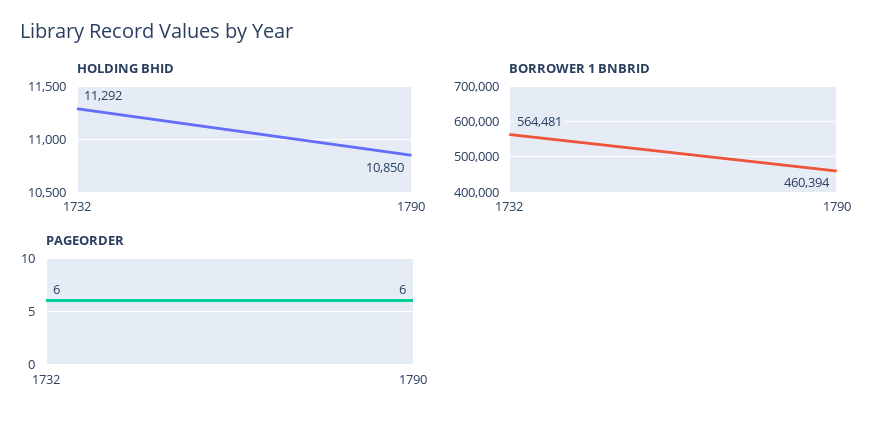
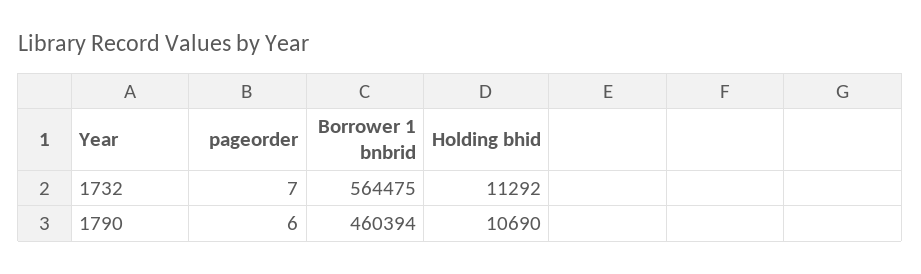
  {
    "HOLDING BHID": {
      "1732": 11292,
-     "1790": 10850
+     "1790": 10690
    },
    "BORROWER 1 BNBRID": {
-     "1732": 564481,
+     "1732": 564475,
      "1790": 460394
    },
    "PAGEORDER": {
-     "1732": 6,
+     "1732": 7,
      "1790": 6
    }
  }

